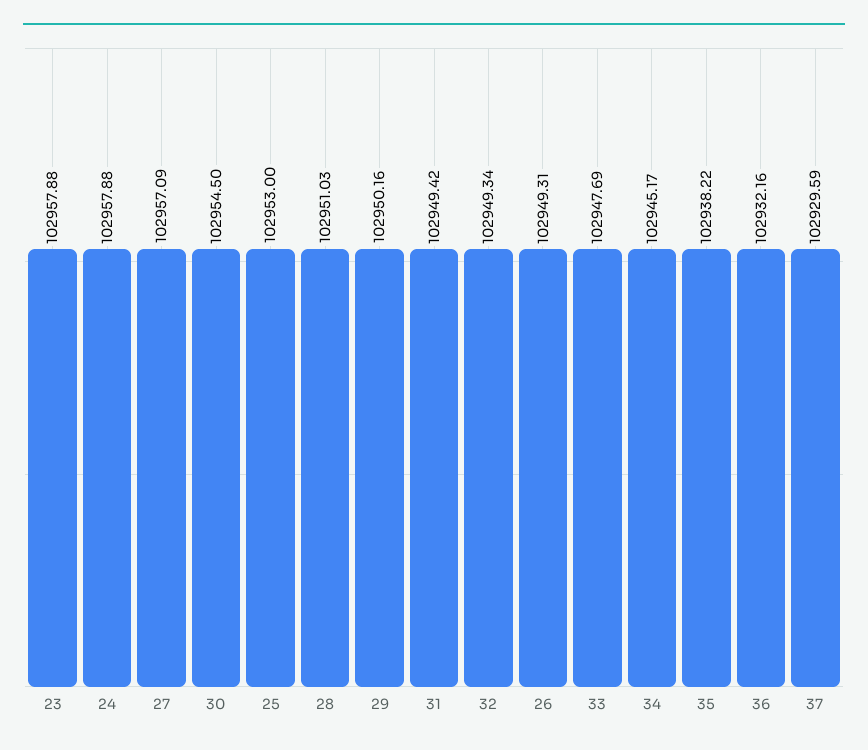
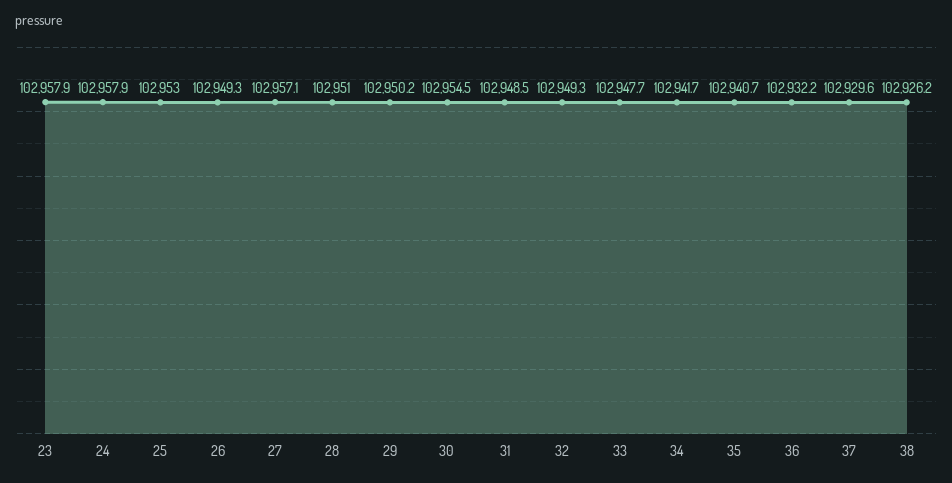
  {
    "23": 102957.88,
    "24": 102957.88,
    "27": 102957.09,
    "30": 102954.5,
    "25": 102953,
    "28": 102951.03,
    "29": 102950.16,
-   "31": 102949.42,
+   "31": 102948.5,
    "32": 102949.34,
    "26": 102949.31,
    "33": 102947.69,
-   "34": 102945.17,
+   "34": 102941.7,
-   "35": 102938.22,
+   "35": 102940.7,
    "36": 102932.16,
-   "37": 102929.59
+   "37": 102929.59,
+   "38": 102926.2
  }

